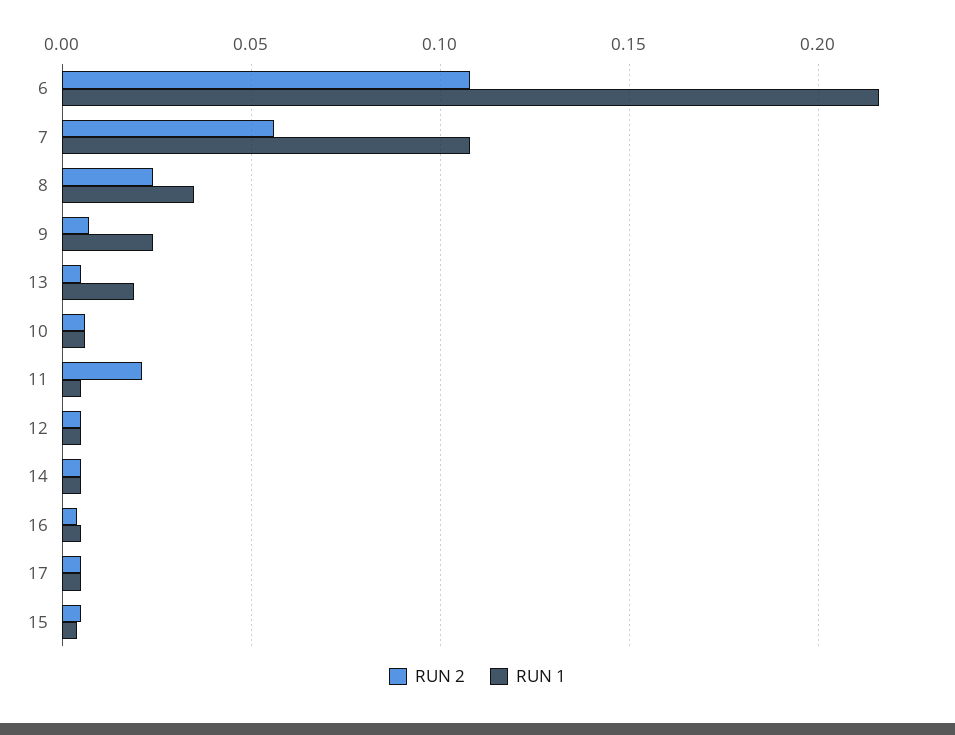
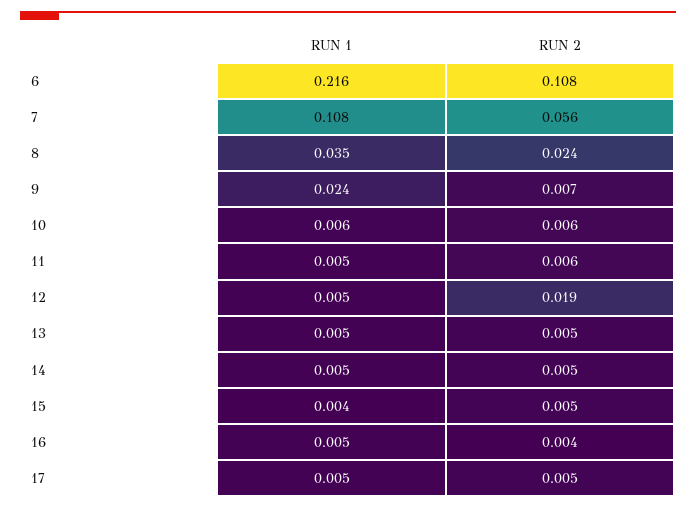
  {
    "RUN 2": {
      "6": 0.108,
      "7": 0.056,
      "8": 0.024,
      "9": 0.007,
      "13": 0.005,
      "10": 0.006,
-     "11": 0.02,
+     "11": 0.006,
-     "12": 0.005,
+     "12": 0.019,
      "14": 0.005,
      "16": 0.004,
      "17": 0.005,
      "15": 0.005
    },
    "RUN 1": {
      "6": 0.216,
      "7": 0.108,
      "8": 0.035,
      "9": 0.024,
-     "13": 0.02,
+     "13": 0.005,
      "10": 0.006,
      "11": 0.005,
      "12": 0.005,
      "14": 0.005,
      "16": 0.005,
      "17": 0.005,
      "15": 0.004
    }
  }

